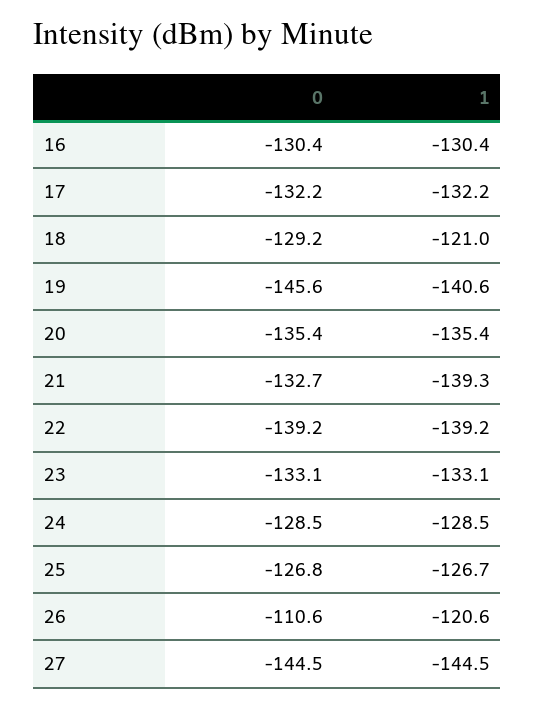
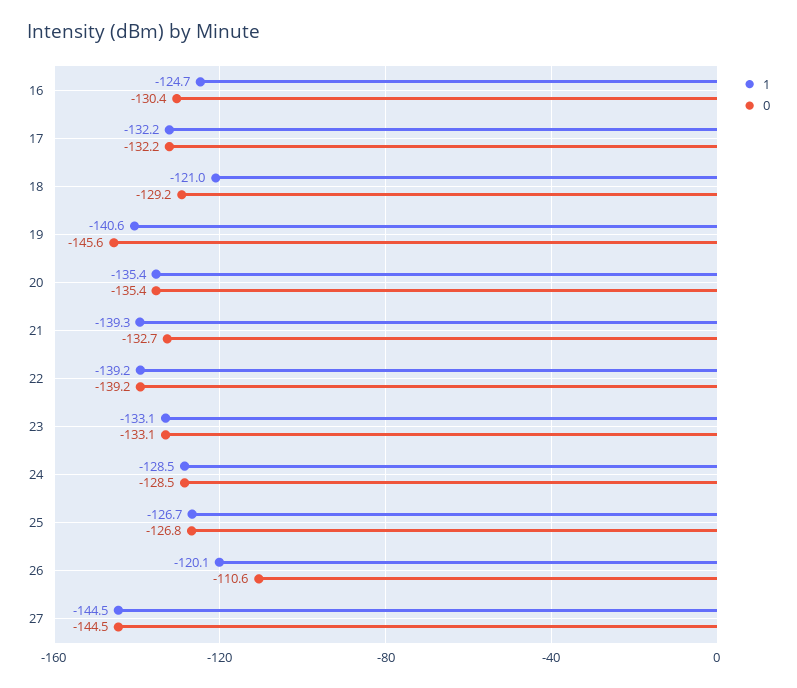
  {
    "0": {
      "16": -130.4,
      "17": -132.2,
      "18": -129.2,
      "19": -145.6,
      "20": -135.4,
      "21": -132.7,
      "22": -139.2,
      "23": -133.1,
      "24": -128.5,
      "25": -126.8,
      "26": -110.6,
      "27": -144.5
    },
    "1": {
-     "16": -130.4,
+     "16": -124.7,
      "17": -132.2,
      "18": -121,
      "19": -140.6,
      "20": -135.4,
      "21": -139.3,
      "22": -139.2,
      "23": -133.1,
      "24": -128.5,
      "25": -126.7,
-     "26": -120.6,
+     "26": -120.1,
      "27": -144.5
    }
  }

